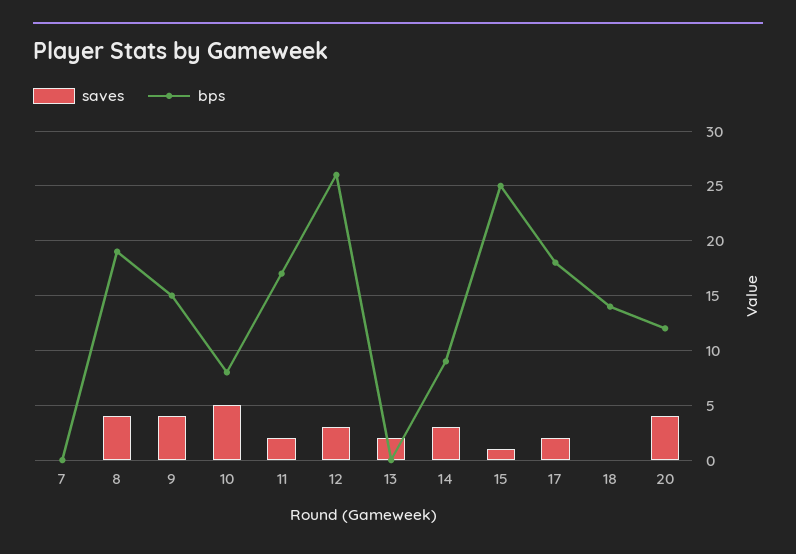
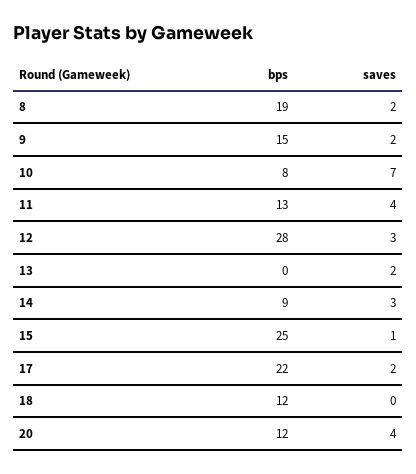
  {
    "saves": {
-     "7": 0,
-     "8": 4,
+     "8": 2,
-     "9": 4,
+     "9": 2,
-     "10": 5,
+     "10": 7,
-     "11": 2,
+     "11": 4,
      "12": 3,
      "13": 2,
      "14": 3,
      "15": 1,
      "17": 2,
      "18": 0,
      "20": 4
    },
    "bps": {
-     "7": 0,
      "8": 19,
      "9": 15,
      "10": 8,
-     "11": 17,
+     "11": 13,
-     "12": 26,
+     "12": 28,
      "13": 0,
      "14": 9,
      "15": 25,
-     "17": 18,
+     "17": 22,
-     "18": 14,
+     "18": 12,
      "20": 12
    }
  }

